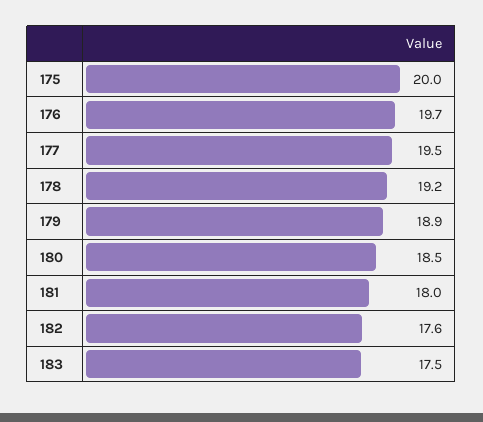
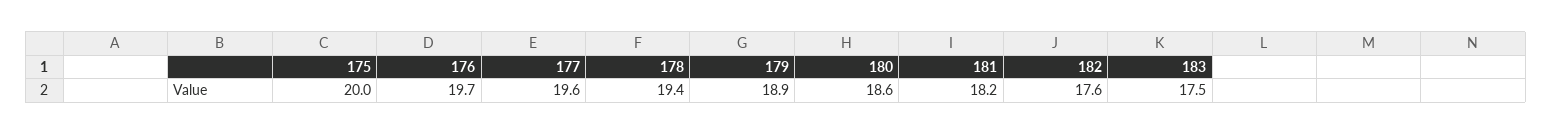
  {
    "175": 20,
    "176": 19.7,
-   "177": 19.5,
+   "177": 19.6,
-   "178": 19.2,
+   "178": 19.4,
    "179": 18.9,
-   "180": 18.5,
+   "180": 18.6,
-   "181": 18,
+   "181": 18.2,
    "182": 17.6,
    "183": 17.5
  }

